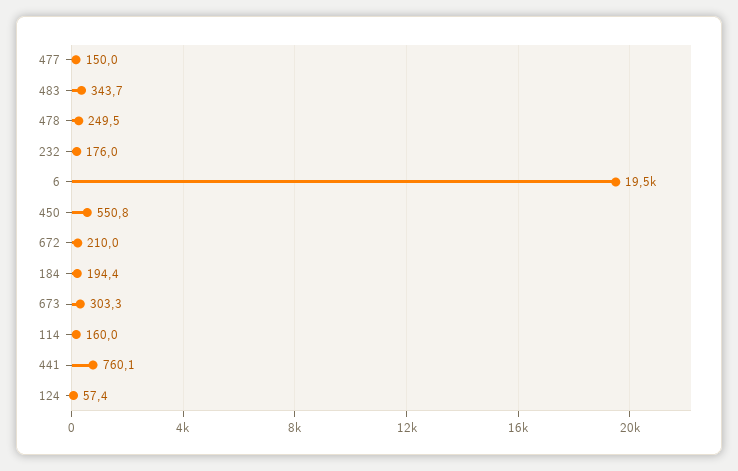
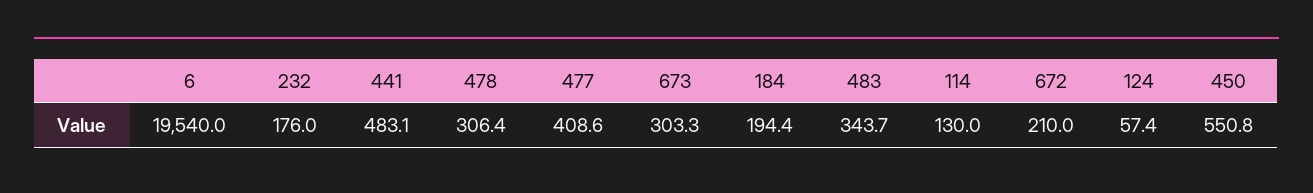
  {
-   "477": 150,
+   "477": 408.6,
    "483": 343.7,
-   "478": 249.5,
+   "478": 306.4,
    "232": 176,
    "6": 19540,
    "450": 550.8,
    "672": 210,
    "184": 194.4,
    "673": 303.3,
-   "114": 160,
+   "114": 130,
-   "441": 760.1,
+   "441": 483.1,
    "124": 57.4
  }

